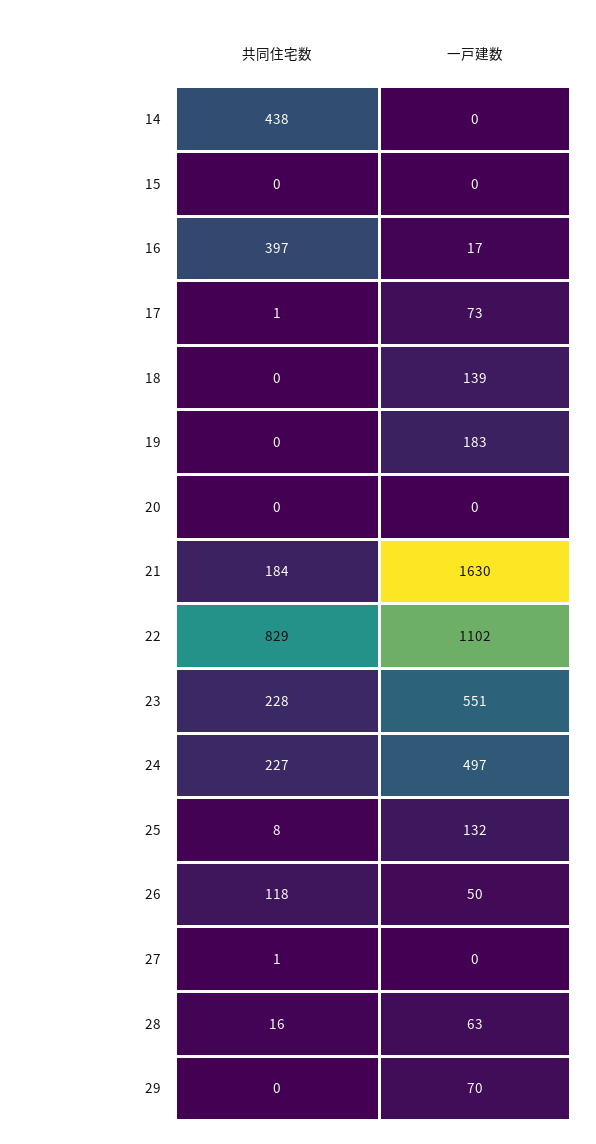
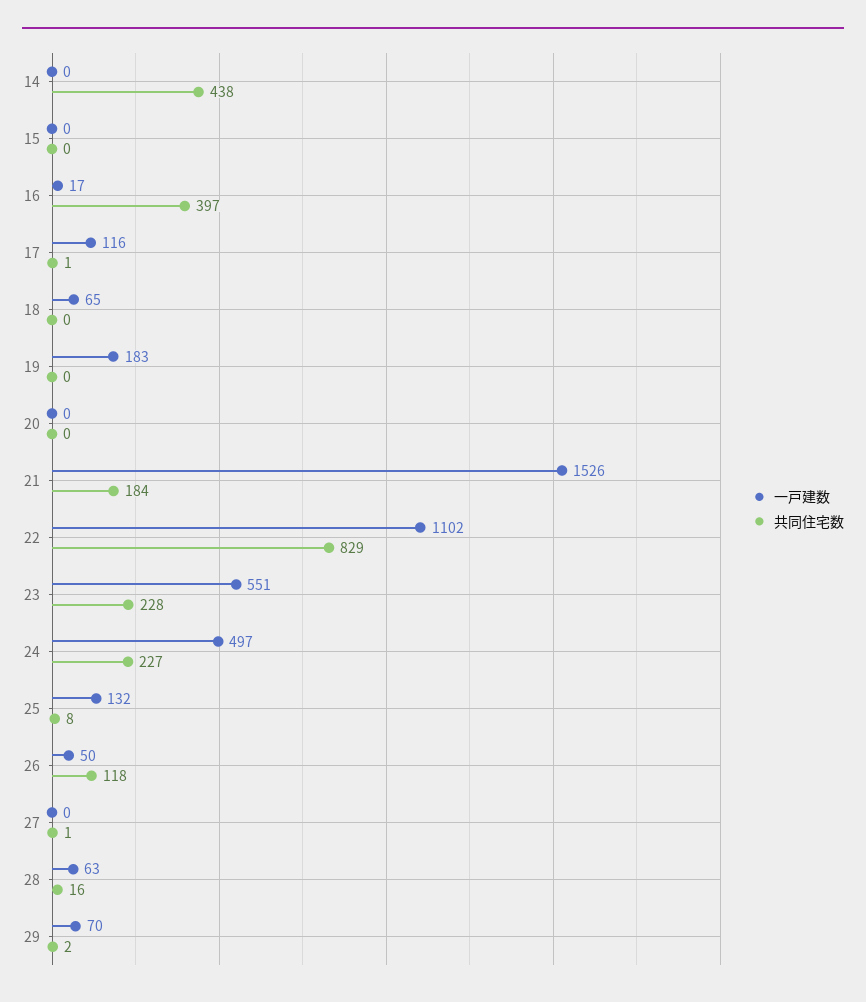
  {
    "共同住宅数": {
      "14": 438,
      "15": 0,
      "16": 397,
      "17": 1,
      "18": 0,
      "19": 0,
      "20": 0,
      "21": 184,
      "22": 829,
      "23": 228,
      "24": 227,
      "25": 8,
      "26": 118,
      "27": 1,
      "28": 16,
-     "29": 0
+     "29": 2
    },
    "一戸建数": {
      "14": 0,
      "15": 0,
      "16": 17,
-     "17": 73,
+     "17": 116,
-     "18": 139,
+     "18": 65,
      "19": 183,
      "20": 0,
-     "21": 1630,
+     "21": 1526,
      "22": 1102,
      "23": 551,
      "24": 497,
      "25": 132,
      "26": 50,
      "27": 0,
      "28": 63,
      "29": 70
    }
  }

